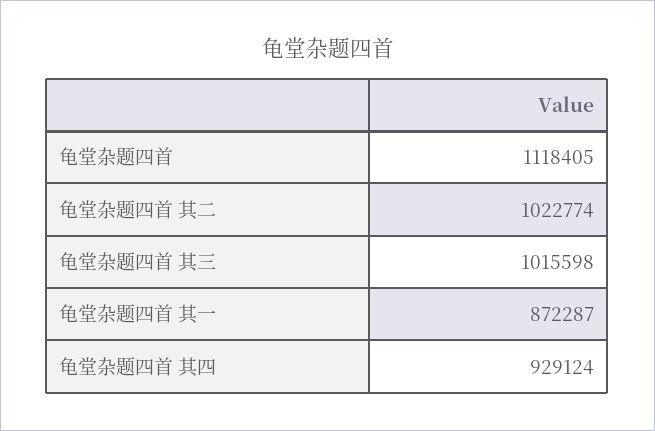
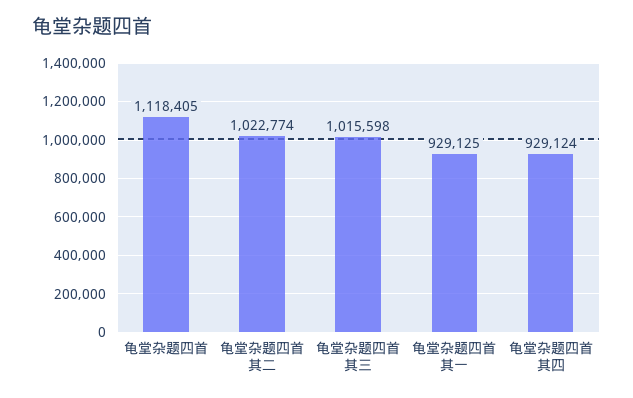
  {
    "龟堂杂题四首": 1118405,
    "龟堂杂题四首 其二": 1022774,
    "龟堂杂题四首 其三": 1015598,
-   "龟堂杂题四首 其一": 872287,
+   "龟堂杂题四首 其一": 929125,
    "龟堂杂题四首 其四": 929124
  }

